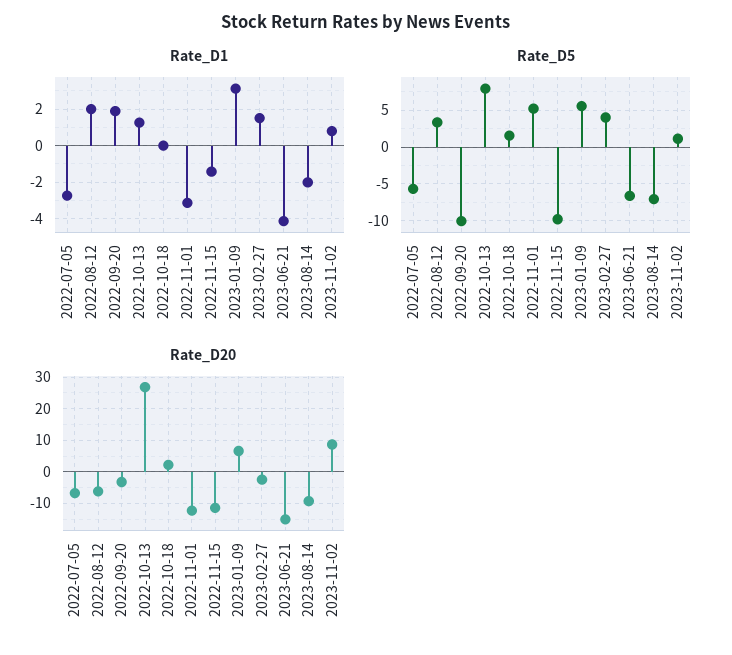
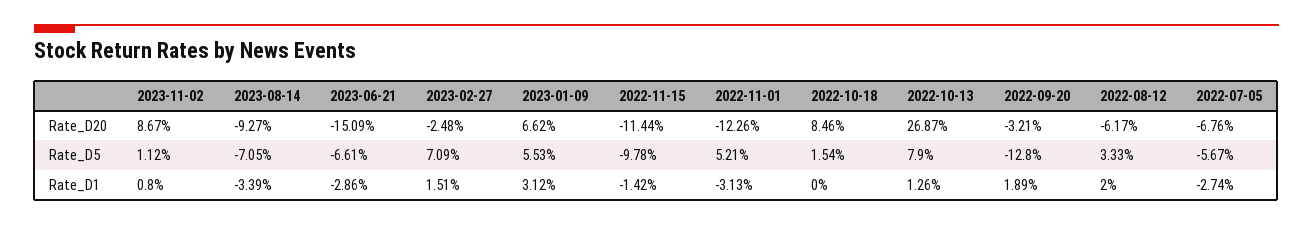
  {
    "Rate_D1": {
      "2022-07-05": -2.74,
      "2022-08-12": 2,
      "2022-09-20": 1.89,
      "2022-10-13": 1.26,
      "2022-10-18": 0,
      "2022-11-01": -3.13,
      "2022-11-15": -1.42,
      "2023-01-09": 3.12,
      "2023-02-27": 1.51,
-     "2023-06-21": -4,
+     "2023-06-21": -2.86,
-     "2023-08-14": -2,
+     "2023-08-14": -3.39,
      "2023-11-02": 0.8
    },
    "Rate_D5": {
      "2022-07-05": -5.67,
      "2022-08-12": 3.33,
-     "2022-09-20": -10,
+     "2022-09-20": -12.8,
      "2022-10-13": 7.9,
      "2022-10-18": 1.54,
      "2022-11-01": 5.21,
      "2022-11-15": -9.78,
      "2023-01-09": 5.53,
-     "2023-02-27": 4,
+     "2023-02-27": 7.09,
      "2023-06-21": -6.61,
      "2023-08-14": -7.05,
      "2023-11-02": 1.12
    },
    "Rate_D20": {
      "2022-07-05": -6.76,
      "2022-08-12": -6.17,
      "2022-09-20": -3.21,
      "2022-10-13": 26.87,
-     "2022-10-18": 2,
+     "2022-10-18": 8.46,
      "2022-11-01": -12.26,
      "2022-11-15": -11.44,
      "2023-01-09": 6.62,
      "2023-02-27": -2.48,
      "2023-06-21": -15.09,
      "2023-08-14": -9.27,
      "2023-11-02": 8.67
    }
  }

